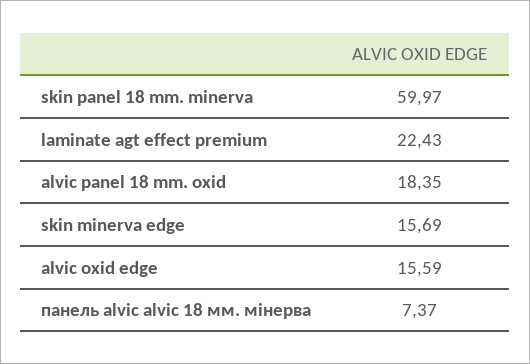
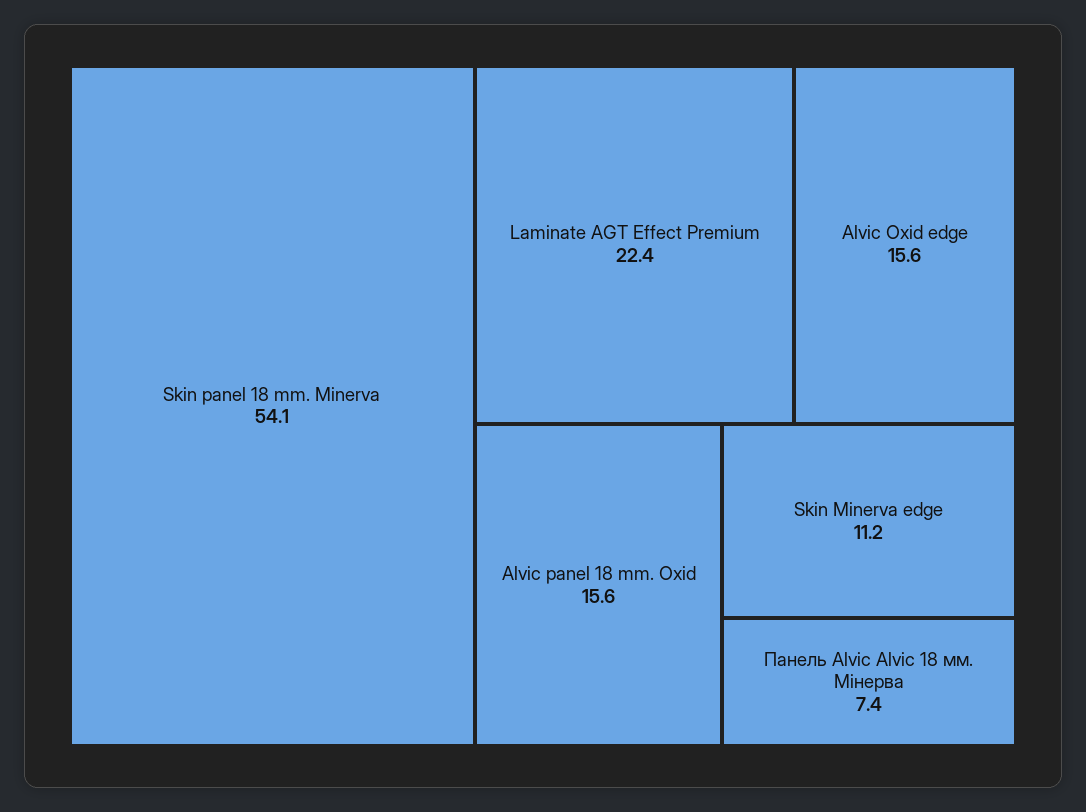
  {
-   "skin panel 18 mm. minerva": 59.97,
+   "skin panel 18 mm. minerva": 54.1,
    "laminate agt effect premium": 22.43,
-   "alvic panel 18 mm. oxid": 18.35,
+   "alvic panel 18 mm. oxid": 15.6,
-   "skin minerva edge": 15.69,
+   "skin minerva edge": 11.2,
    "alvic oxid edge": 15.59,
    "панель alvic alvic 18 мм. мінерва": 7.37
  }

